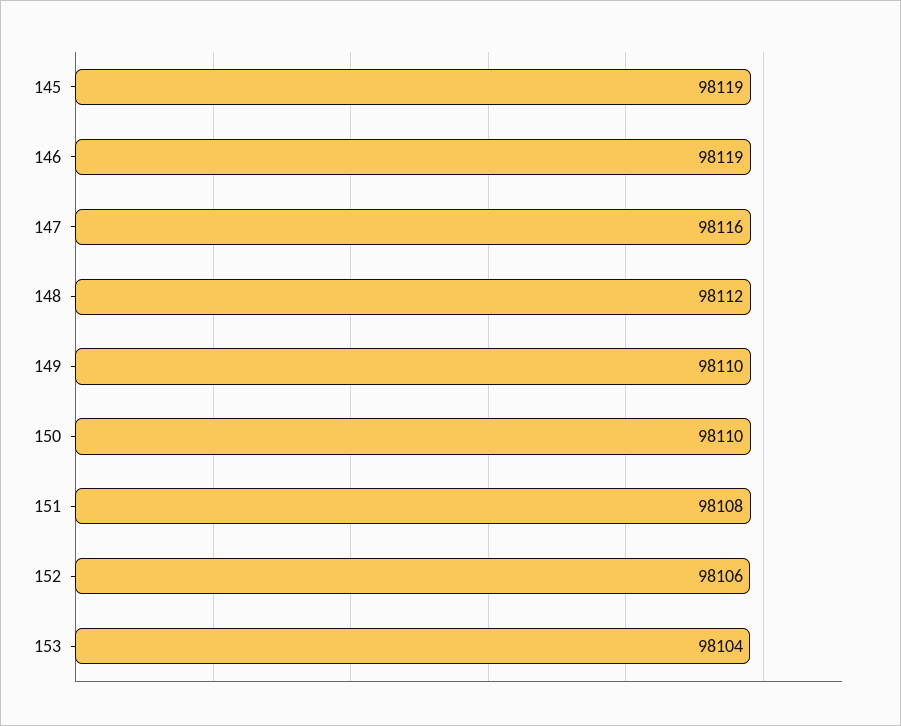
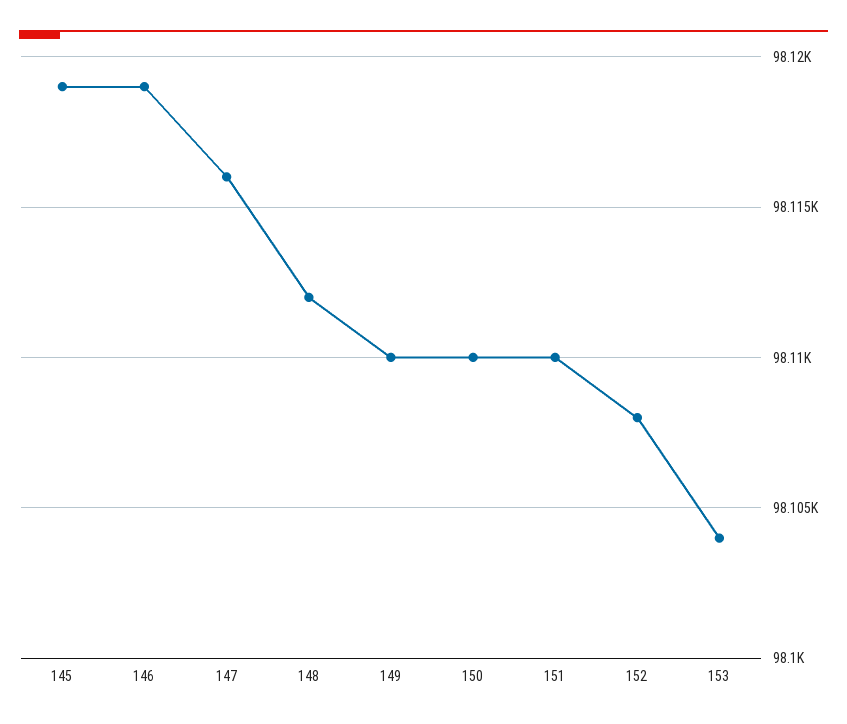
  {
    "145": 98119,
    "146": 98119,
    "147": 98116,
    "148": 98112,
    "149": 98110,
    "150": 98110,
-   "151": 98108,
+   "151": 98110,
-   "152": 98106,
+   "152": 98108,
    "153": 98104
  }

